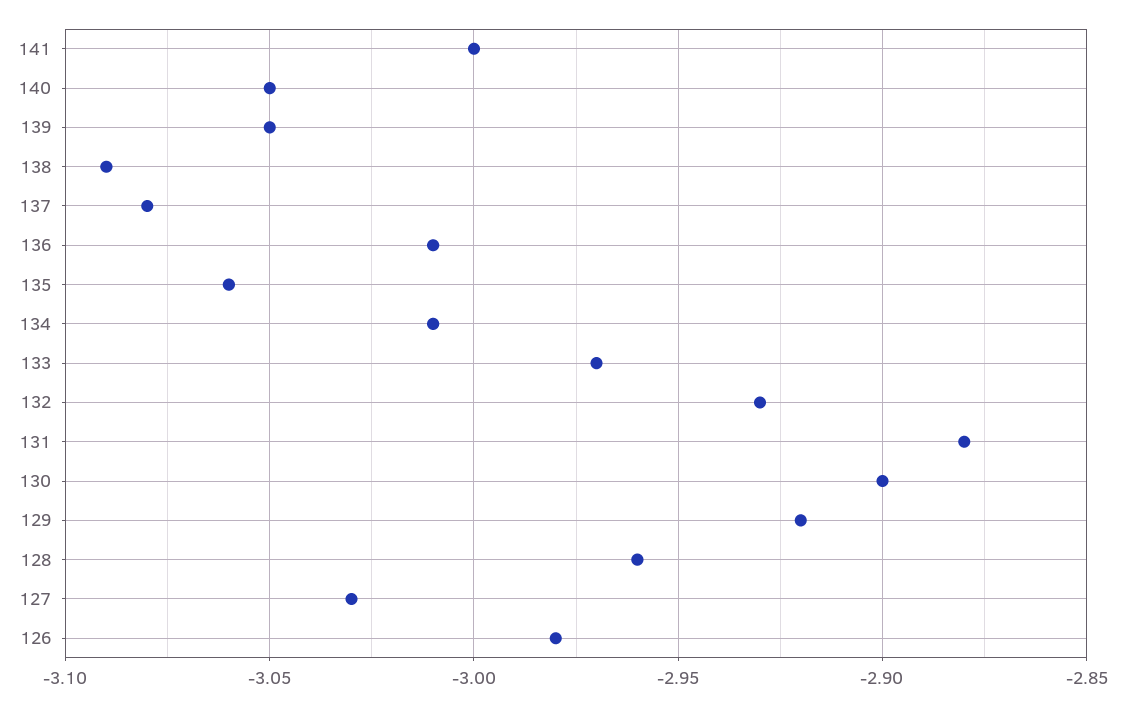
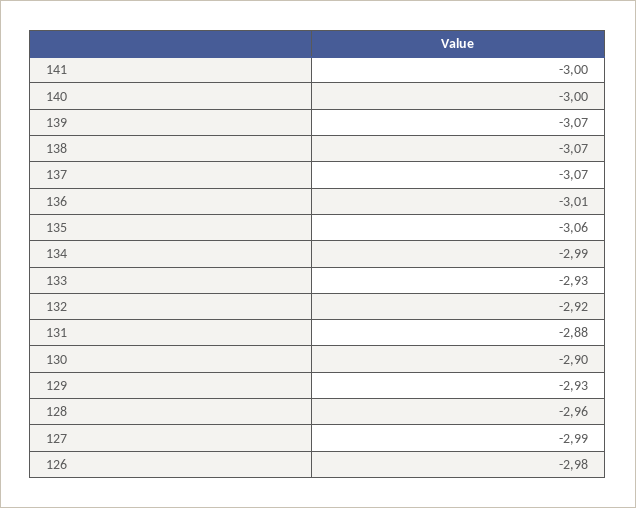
  {
    "141": -3,
-   "140": -3.05,
+   "140": -3,
-   "139": -3.05,
+   "139": -3.07,
-   "138": -3.09,
+   "138": -3.07,
-   "137": -3.08,
+   "137": -3.07,
    "136": -3.01,
    "135": -3.06,
-   "134": -3.01,
+   "134": -2.99,
-   "133": -2.97,
+   "133": -2.93,
-   "132": -2.93,
+   "132": -2.92,
    "131": -2.88,
    "130": -2.9,
-   "129": -2.92,
+   "129": -2.93,
    "128": -2.96,
-   "127": -3.03,
+   "127": -2.99,
    "126": -2.98
  }

